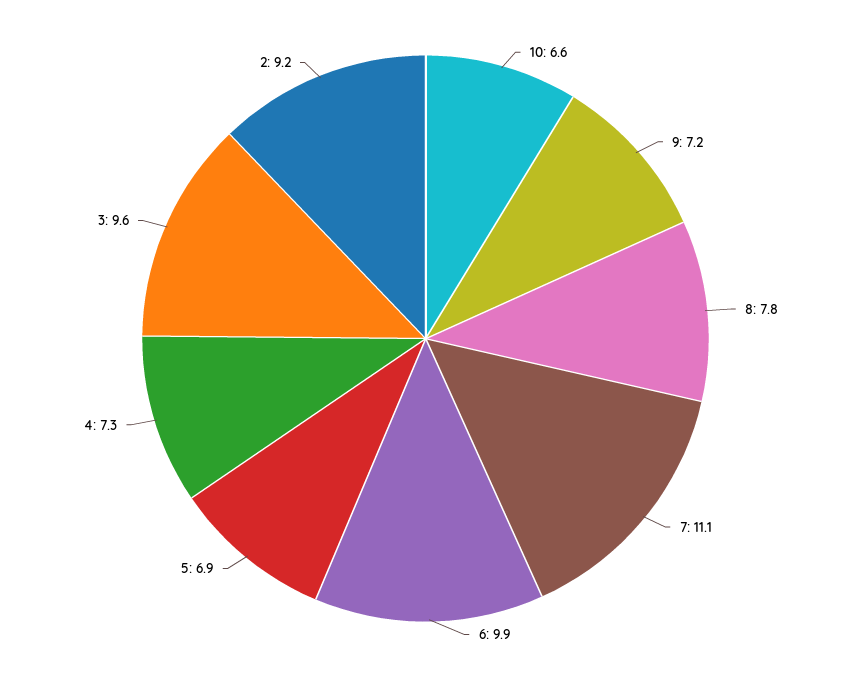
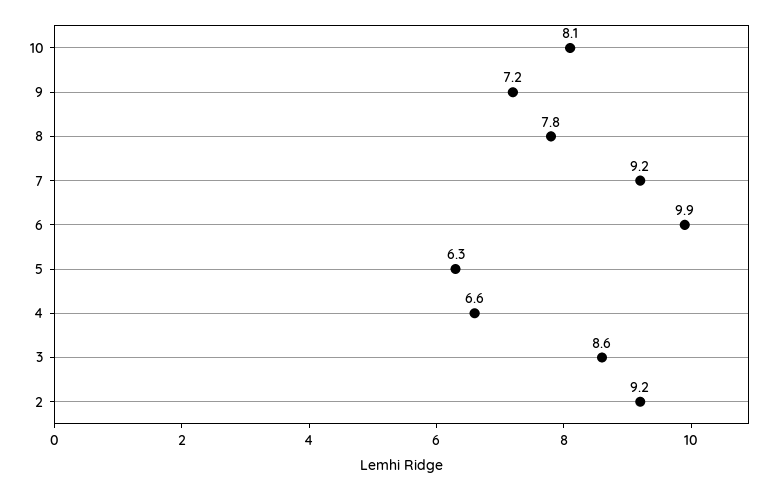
  {
-   "10": 6.6,
+   "10": 8.1,
    "9": 7.2,
    "8": 7.8,
-   "7": 11.1,
+   "7": 9.2,
    "6": 9.9,
-   "5": 6.9,
+   "5": 6.3,
-   "4": 7.3,
+   "4": 6.6,
-   "3": 9.6,
+   "3": 8.6,
    "2": 9.2
  }

